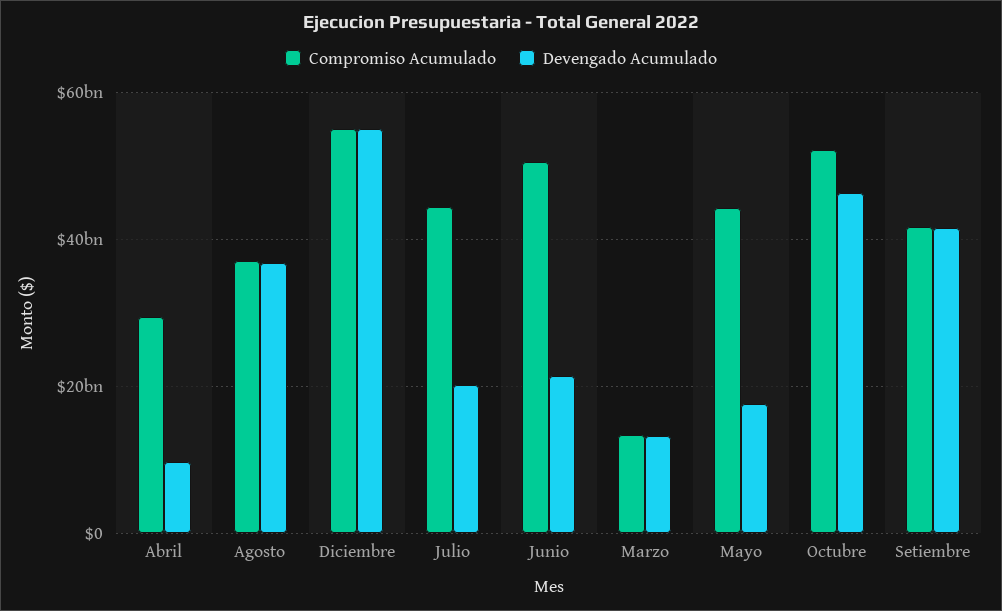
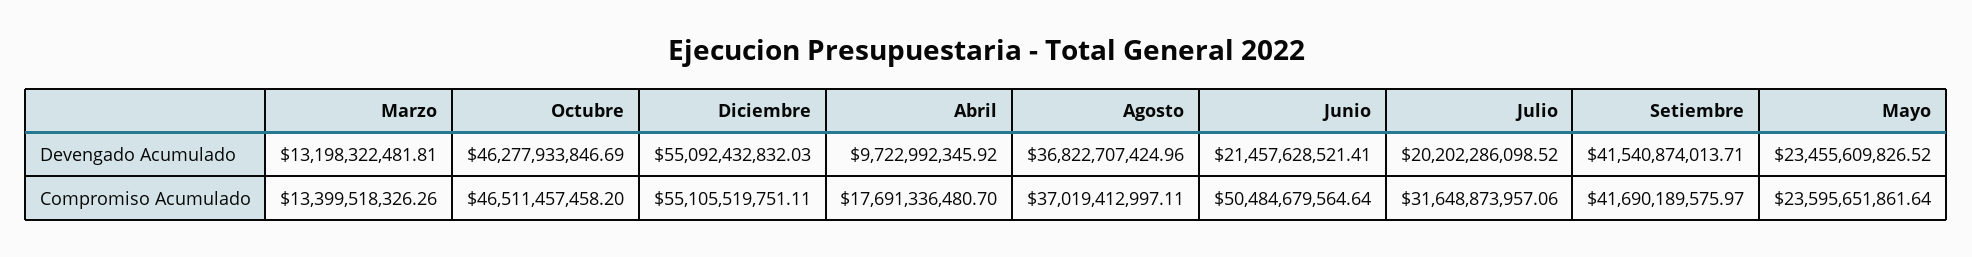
  {
    "Compromiso Acumulado": {
-     "Abril": 30000000000,
+     "Abril": 17691336480.7,
      "Agosto": 37019412997.11,
      "Diciembre": 55105519751.11,
-     "Julio": 44000000000,
+     "Julio": 31648873957.06,
      "Junio": 50484679564.64,
      "Marzo": 13399518326.26,
-     "Mayo": 44000000000,
+     "Mayo": 23595651861.64,
-     "Octubre": 52000000000,
+     "Octubre": 46511457458.2,
      "Setiembre": 41690189575.97
    },
    "Devengado Acumulado": {
      "Abril": 9722992345.92,
      "Agosto": 36822707424.96,
      "Diciembre": 55092432832.03,
      "Julio": 20202286098.52,
      "Junio": 21457628521.41,
      "Marzo": 13198322481.81,
-     "Mayo": 18000000000,
+     "Mayo": 23455609826.52,
      "Octubre": 46277933846.69,
      "Setiembre": 41540874013.71
    }
  }

